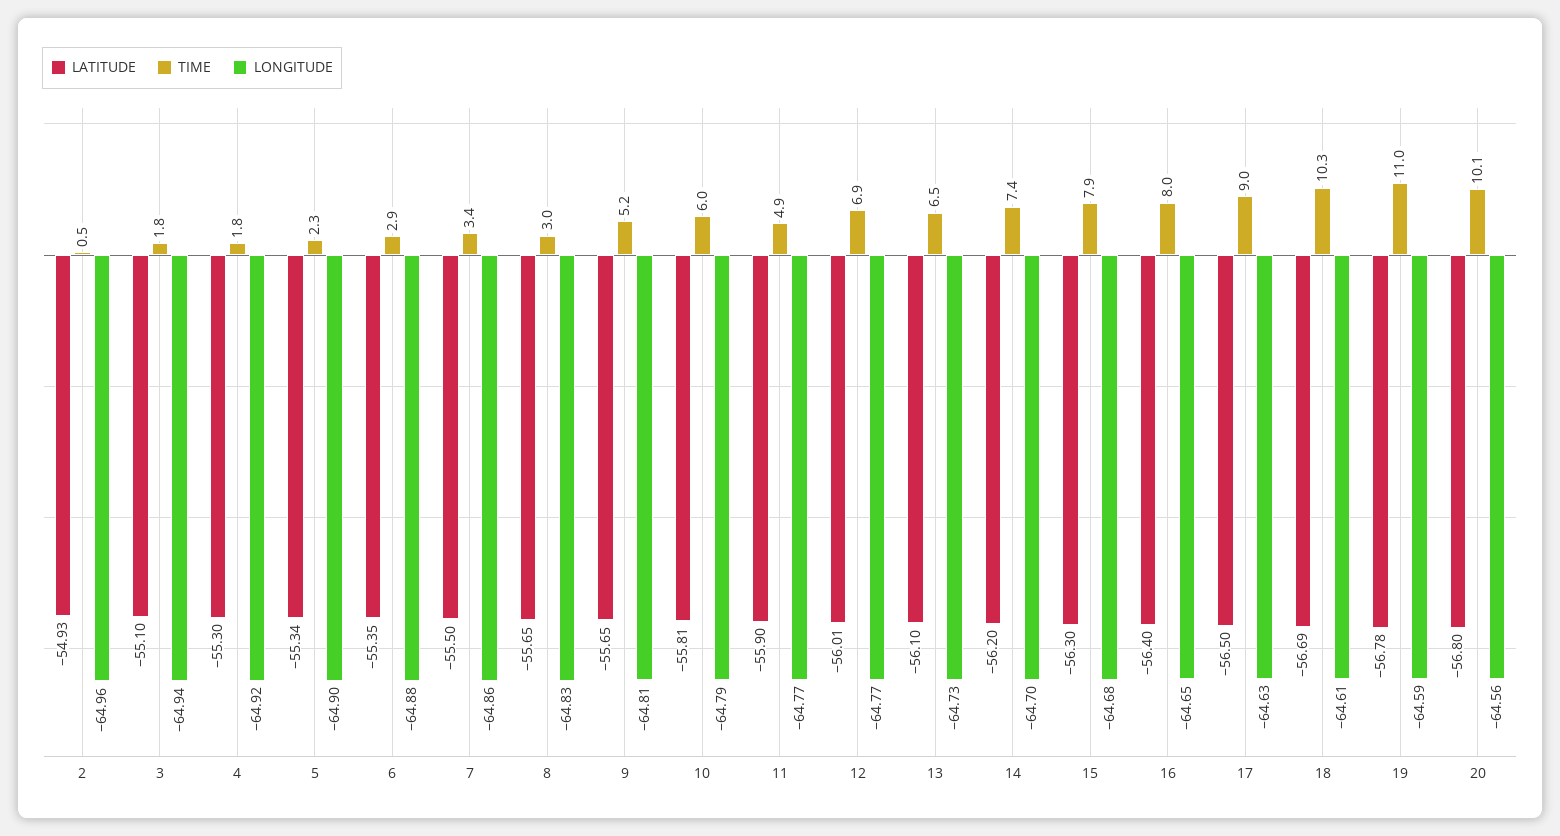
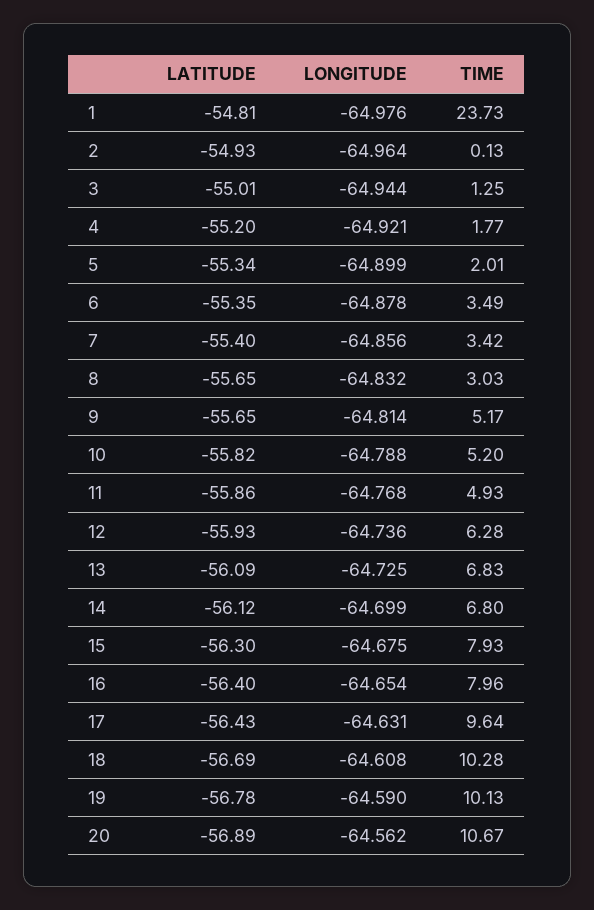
  {
    "LATITUDE": {
      "2": -54.93,
-     "3": -55.1,
+     "3": -55.01,
-     "4": -55.3,
+     "4": -55.2,
      "5": -55.34,
      "6": -55.35,
-     "7": -55.5,
+     "7": -55.4,
      "8": -55.65,
      "9": -55.65,
-     "10": -55.81,
+     "10": -55.82,
-     "11": -55.9,
+     "11": -55.86,
-     "12": -56.01,
+     "12": -55.93,
-     "13": -56.1,
+     "13": -56.09,
-     "14": -56.2,
+     "14": -56.12,
      "15": -56.3,
      "16": -56.4,
-     "17": -56.5,
+     "17": -56.43,
      "18": -56.69,
      "19": -56.78,
-     "20": -56.8
+     "20": -56.89,
+     "1": -54.81
    },
    "TIME": {
-     "2": 0.5,
+     "2": 0.13,
-     "3": 1.8,
+     "3": 1.25,
      "4": 1.77,
-     "5": 2.3,
+     "5": 2.01,
-     "6": 2.9,
+     "6": 3.49,
      "7": 3.42,
      "8": 3.03,
      "9": 5.17,
-     "10": 6,
+     "10": 5.2,
      "11": 4.93,
-     "12": 6.9,
+     "12": 6.28,
-     "13": 6.5,
+     "13": 6.83,
-     "14": 7.4,
+     "14": 6.8,
      "15": 7.93,
      "16": 7.96,
-     "17": 9,
+     "17": 9.64,
      "18": 10.28,
-     "19": 11,
+     "19": 10.13,
-     "20": 10.1
+     "20": 10.67,
+     "1": 23.73
    },
    "LONGITUDE": {
      "2": -64.964,
      "3": -64.944,
      "4": -64.921,
      "5": -64.899,
      "6": -64.878,
      "7": -64.856,
      "8": -64.832,
      "9": -64.814,
      "10": -64.788,
      "11": -64.768,
-     "12": -64.77,
+     "12": -64.736,
      "13": -64.725,
      "14": -64.699,
      "15": -64.675,
      "16": -64.654,
      "17": -64.631,
      "18": -64.608,
      "19": -64.59,
-     "20": -64.562
+     "20": -64.562,
+     "1": -64.976
    }
  }

